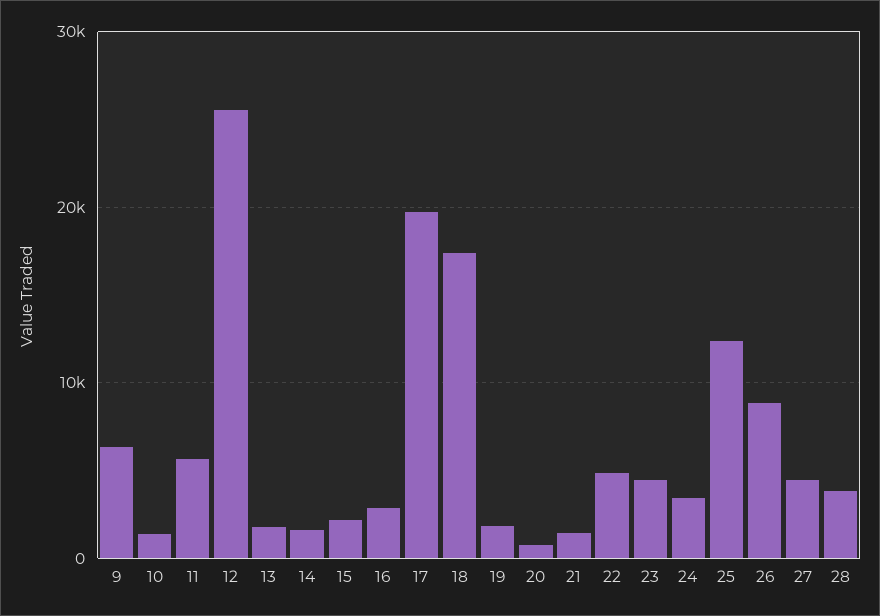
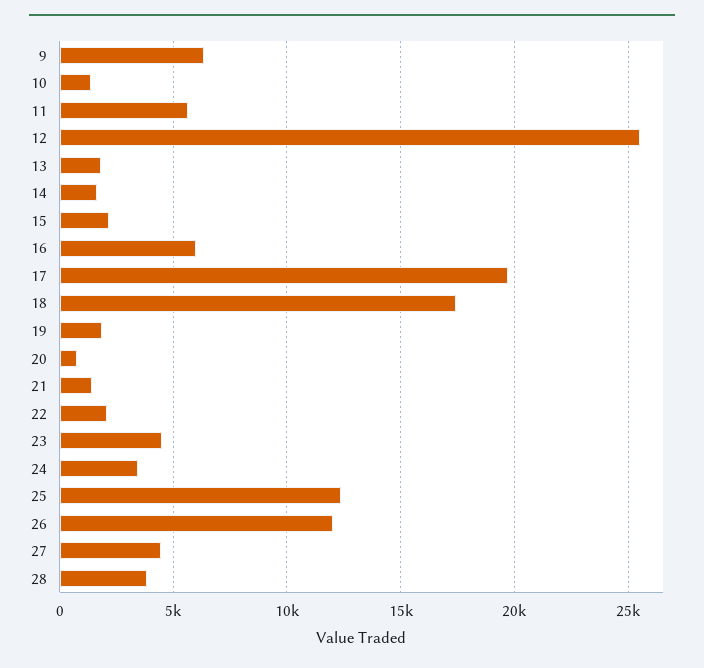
  {
    "9": 6500,
    "10": 1500,
    "11": 5500,
    "12": 25500,
    "13": 2000,
    "14": 1500,
    "15": 2000,
-   "16": 3000,
+   "16": 6000,
    "17": 19500,
    "18": 17500,
    "19": 2000,
    "20": 500,
    "21": 1500,
-   "22": 5000,
+   "22": 2000,
    "23": 4500,
    "24": 3500,
    "25": 12500,
-   "26": 9000,
+   "26": 12000,
    "27": 4500,
    "28": 4000
  }

